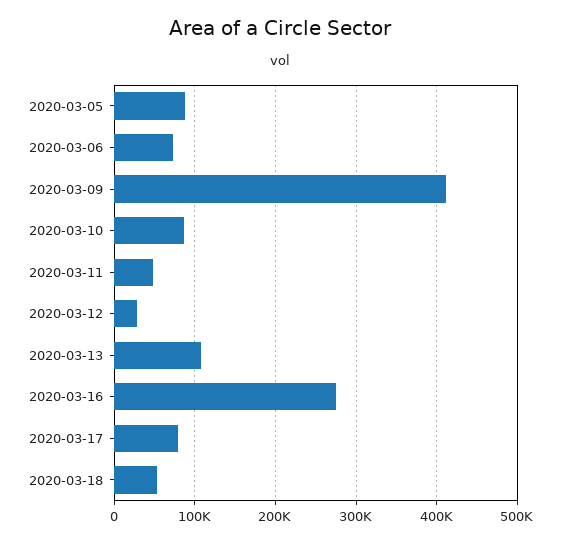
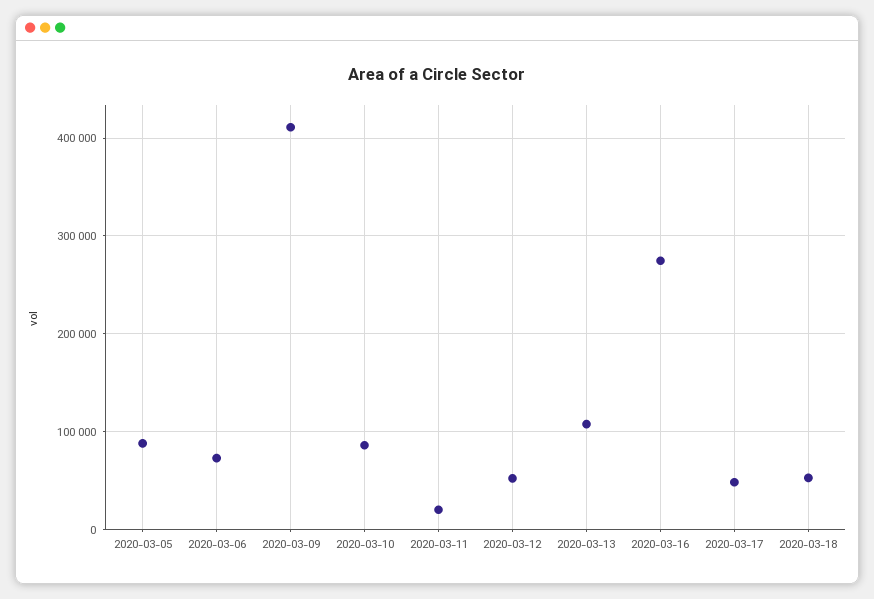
  {
    "2020-03-05": 90000,
    "2020-03-06": 70000,
    "2020-03-09": 410000,
    "2020-03-10": 90000,
-   "2020-03-11": 50000,
+   "2020-03-11": 20000,
-   "2020-03-12": 30000,
+   "2020-03-12": 50000,
    "2020-03-13": 110000,
    "2020-03-16": 270000,
-   "2020-03-17": 80000,
+   "2020-03-17": 50000,
    "2020-03-18": 50000
  }

